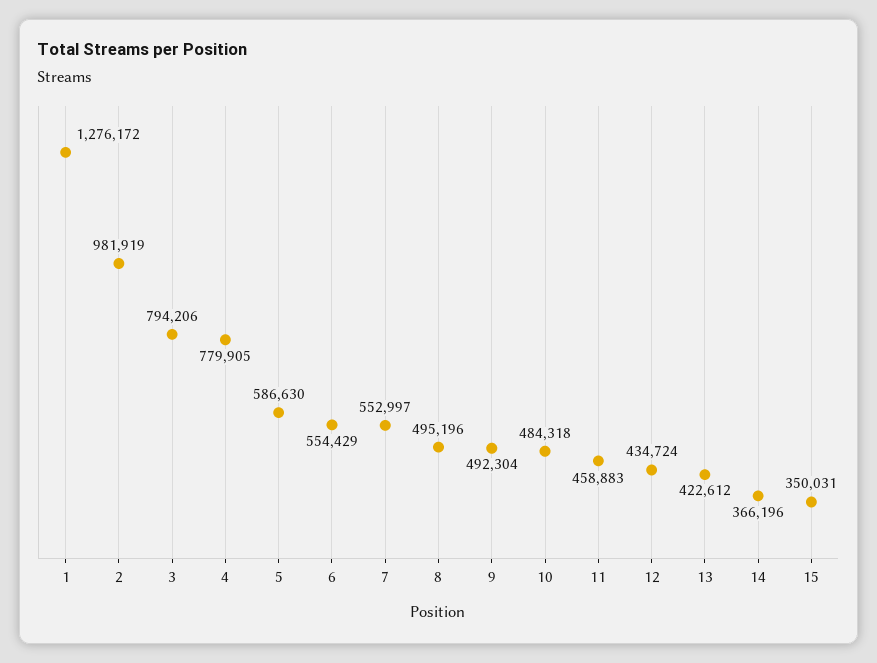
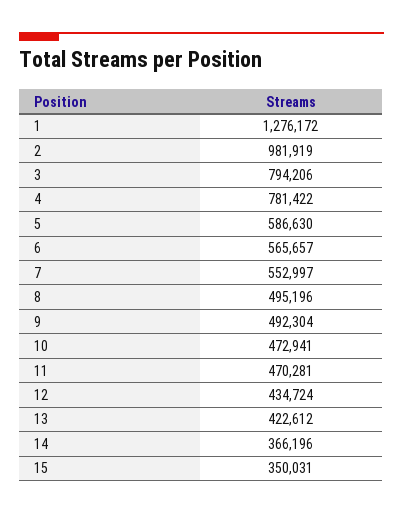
  {
    "1": 1276172,
    "2": 981919,
    "3": 794206,
-   "4": 779905,
+   "4": 781422,
    "5": 586630,
-   "6": 554429,
+   "6": 565657,
    "7": 552997,
    "8": 495196,
    "9": 492304,
-   "10": 484318,
+   "10": 472941,
-   "11": 458883,
+   "11": 470281,
    "12": 434724,
    "13": 422612,
    "14": 366196,
    "15": 350031
  }

